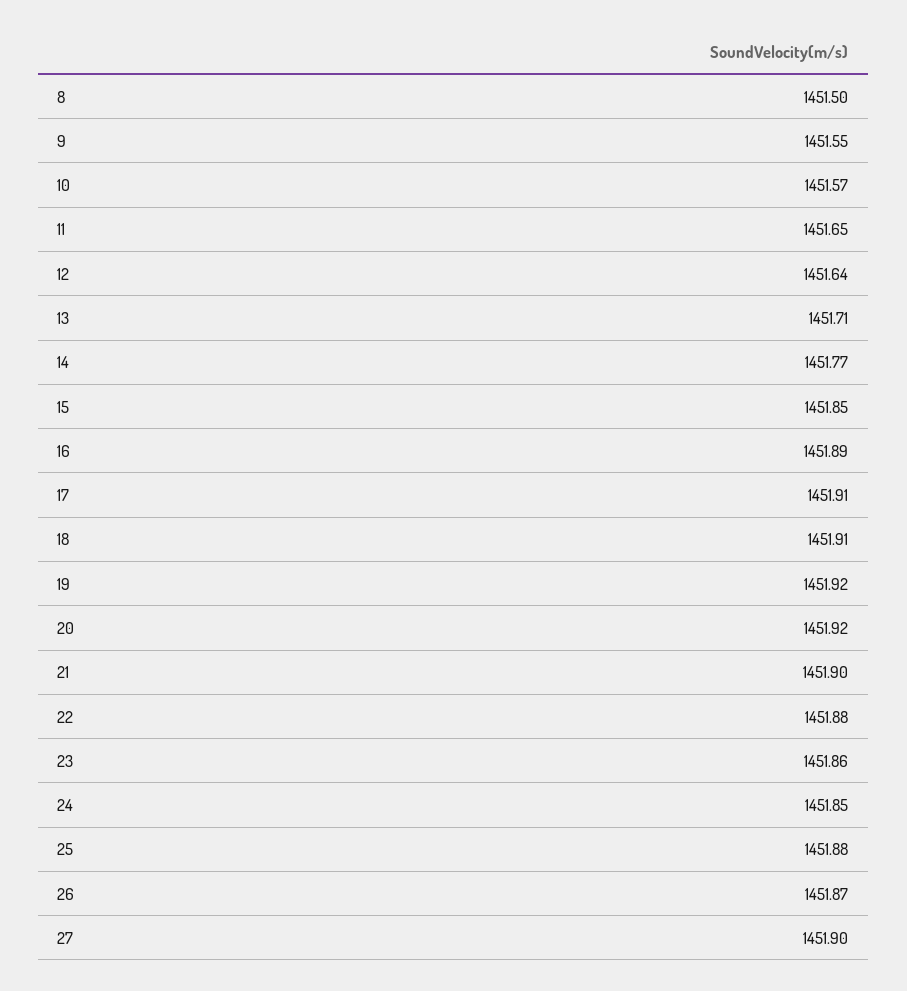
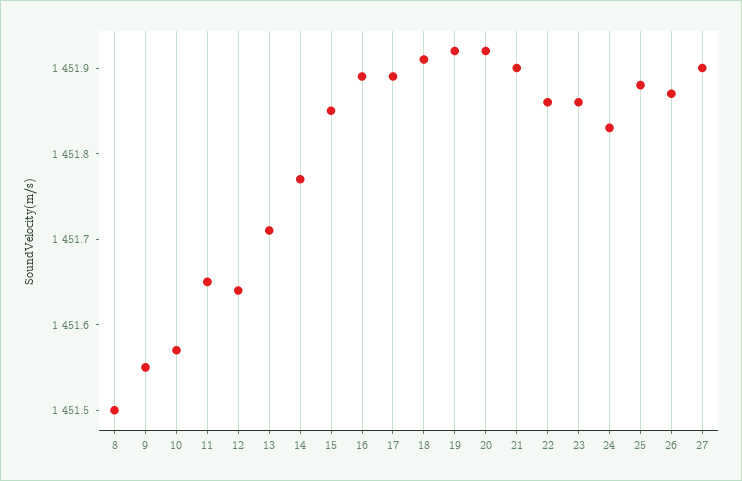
  {
    "8": 1451.5,
    "9": 1451.55,
    "10": 1451.57,
    "11": 1451.65,
    "12": 1451.64,
    "13": 1451.71,
    "14": 1451.77,
    "15": 1451.85,
    "16": 1451.89,
-   "17": 1451.91,
+   "17": 1451.89,
    "18": 1451.91,
    "19": 1451.92,
    "20": 1451.92,
    "21": 1451.9,
-   "22": 1451.88,
+   "22": 1451.86,
    "23": 1451.86,
-   "24": 1451.85,
+   "24": 1451.83,
    "25": 1451.88,
    "26": 1451.87,
    "27": 1451.9
  }

